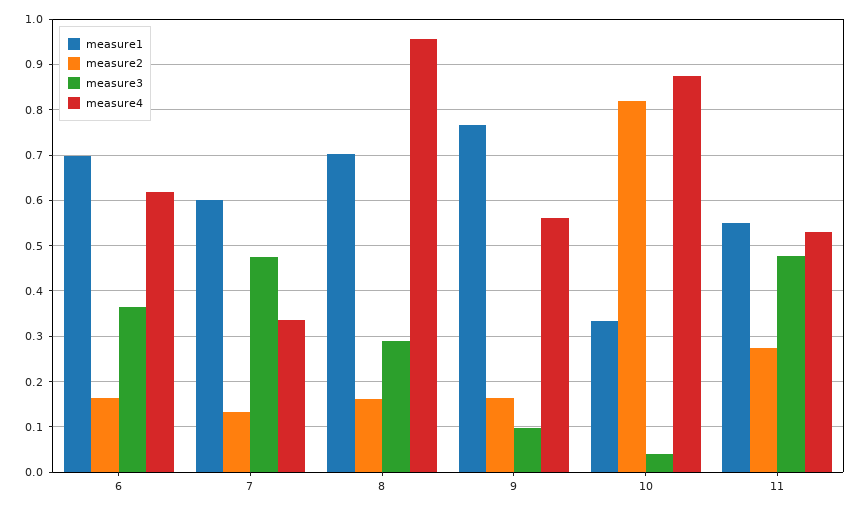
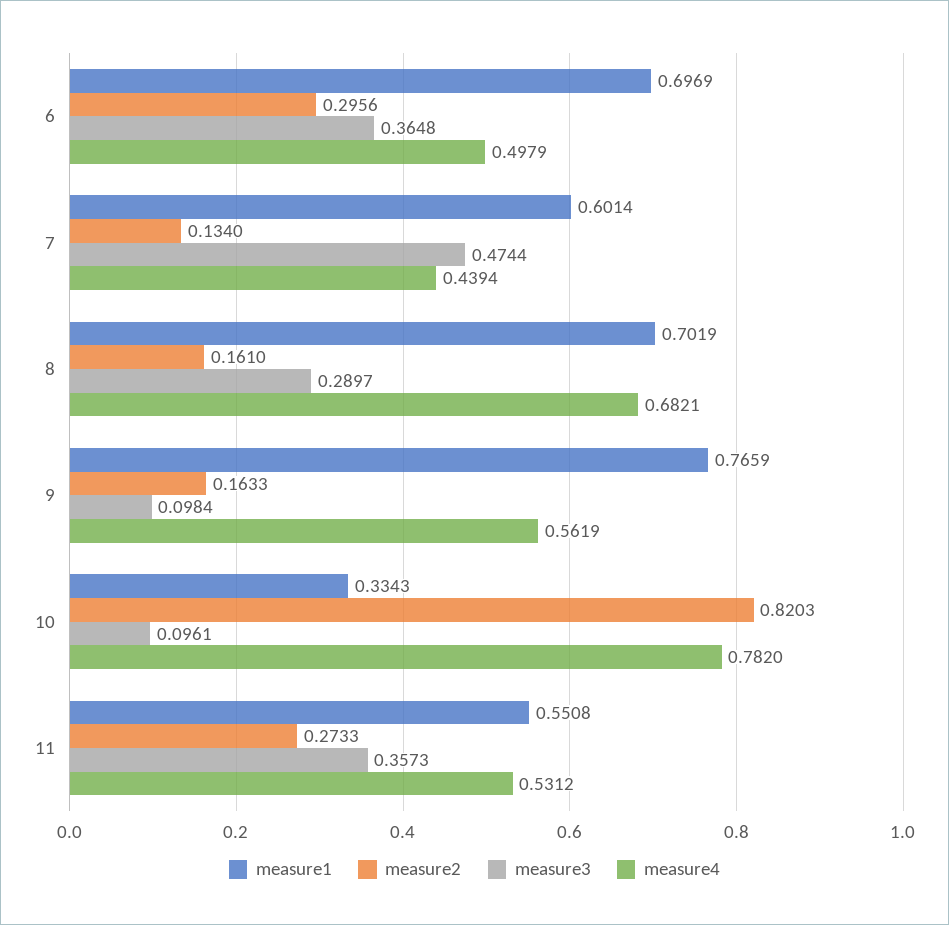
  {
    "measure1": {
      "6": 0.6969,
      "7": 0.6014,
      "8": 0.7019,
      "9": 0.7659,
      "10": 0.3343,
      "11": 0.5508
    },
    "measure2": {
-     "6": 0.16,
+     "6": 0.2956,
      "7": 0.134,
      "8": 0.161,
      "9": 0.1633,
      "10": 0.8203,
      "11": 0.2733
    },
    "measure3": {
      "6": 0.3648,
      "7": 0.4744,
      "8": 0.2897,
      "9": 0.0984,
-     "10": 0.04,
+     "10": 0.0961,
-     "11": 0.48
+     "11": 0.3573
    },
    "measure4": {
-     "6": 0.62,
+     "6": 0.4979,
-     "7": 0.34,
+     "7": 0.4394,
-     "8": 0.96,
+     "8": 0.6821,
      "9": 0.5619,
-     "10": 0.88,
+     "10": 0.782,
      "11": 0.5312
    }
  }

